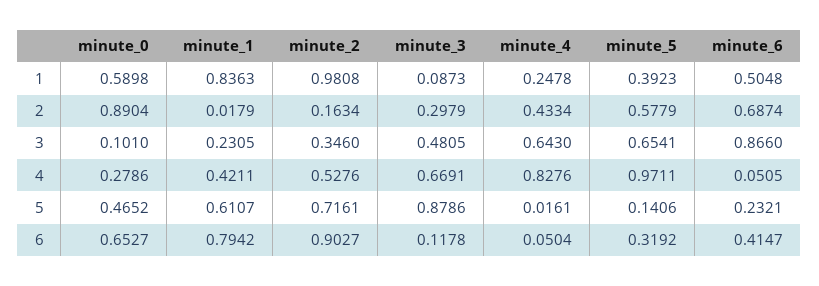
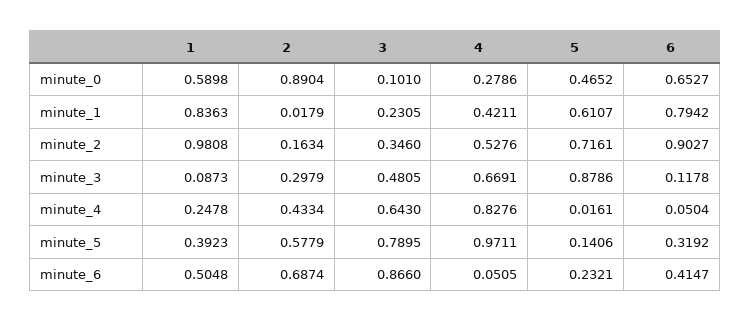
  {
    "minute_0": {
      "1": 0.5898,
      "2": 0.8904,
      "3": 0.101,
      "4": 0.2786,
      "5": 0.4652,
      "6": 0.6527
    },
    "minute_1": {
      "1": 0.8363,
      "2": 0.0179,
      "3": 0.2305,
      "4": 0.4211,
      "5": 0.6107,
      "6": 0.7942
    },
    "minute_2": {
      "1": 0.9808,
      "2": 0.1634,
      "3": 0.346,
      "4": 0.5276,
      "5": 0.7161,
      "6": 0.9027
    },
    "minute_3": {
      "1": 0.0873,
      "2": 0.2979,
      "3": 0.4805,
      "4": 0.6691,
      "5": 0.8786,
      "6": 0.1178
    },
    "minute_4": {
      "1": 0.2478,
      "2": 0.4334,
      "3": 0.643,
      "4": 0.8276,
      "5": 0.0161,
      "6": 0.0504
    },
    "minute_5": {
      "1": 0.3923,
      "2": 0.5779,
-     "3": 0.6541,
+     "3": 0.7895,
      "4": 0.9711,
      "5": 0.1406,
      "6": 0.3192
    },
    "minute_6": {
      "1": 0.5048,
      "2": 0.6874,
      "3": 0.866,
      "4": 0.0505,
      "5": 0.2321,
      "6": 0.4147
    }
  }

